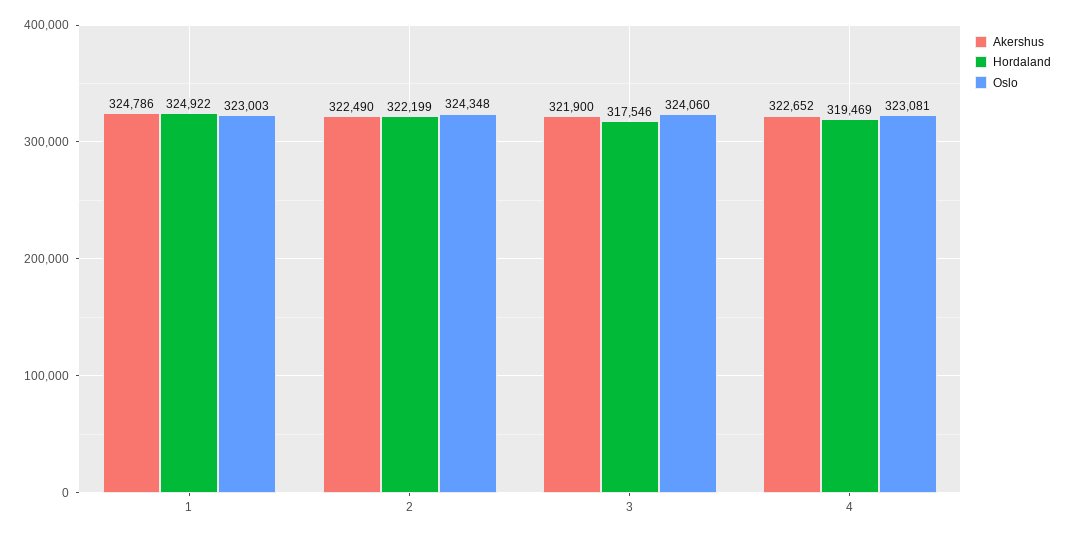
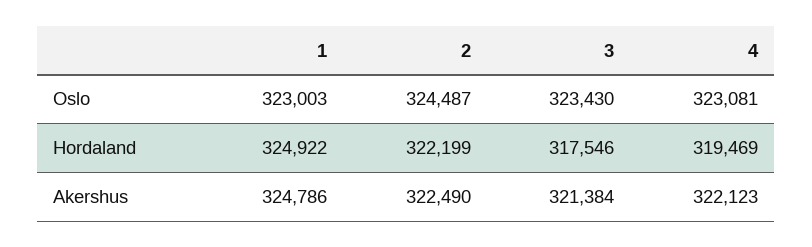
  {
    "Akershus": {
      "1": 324786,
      "2": 322490,
-     "3": 321900,
+     "3": 321384,
-     "4": 322652
+     "4": 322123
    },
    "Hordaland": {
      "1": 324922,
      "2": 322199,
      "3": 317546,
      "4": 319469
    },
    "Oslo": {
      "1": 323003,
-     "2": 324348,
+     "2": 324487,
-     "3": 324060,
+     "3": 323430,
      "4": 323081
    }
  }

